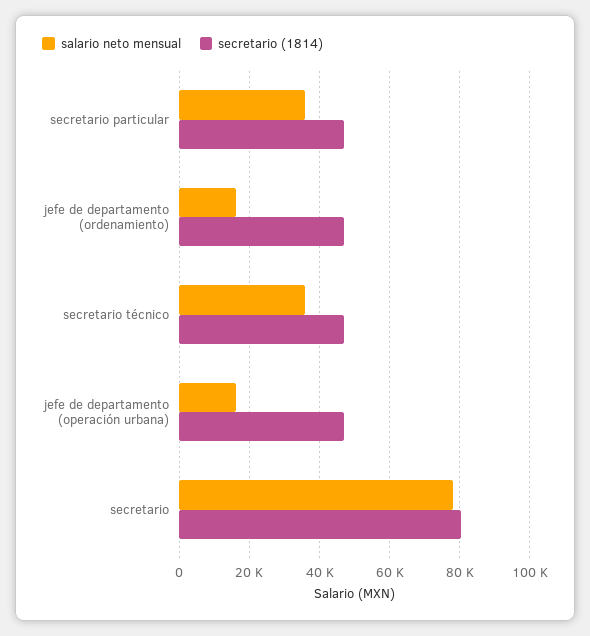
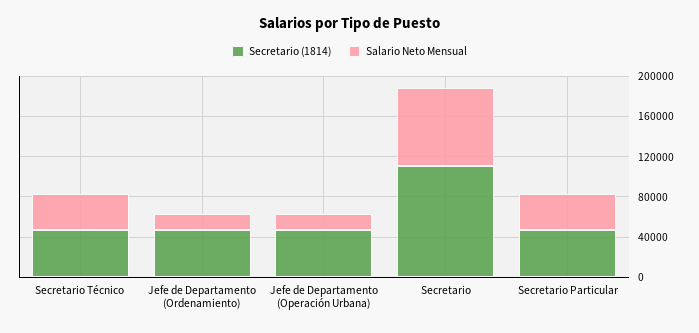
  {
    "salario neto mensual": {
      "secretario particular": 36000,
      "jefe de departamento (ordenamiento)": 16000,
      "secretario técnico": 36000,
      "jefe de departamento (operación urbana)": 16000,
      "secretario": 78000
    },
    "secretario (1814)": {
      "secretario particular": 48000,
      "jefe de departamento (ordenamiento)": 48000,
      "secretario técnico": 48000,
      "jefe de departamento (operación urbana)": 48000,
-     "secretario": 80000
+     "secretario": 110000
    }
  }

